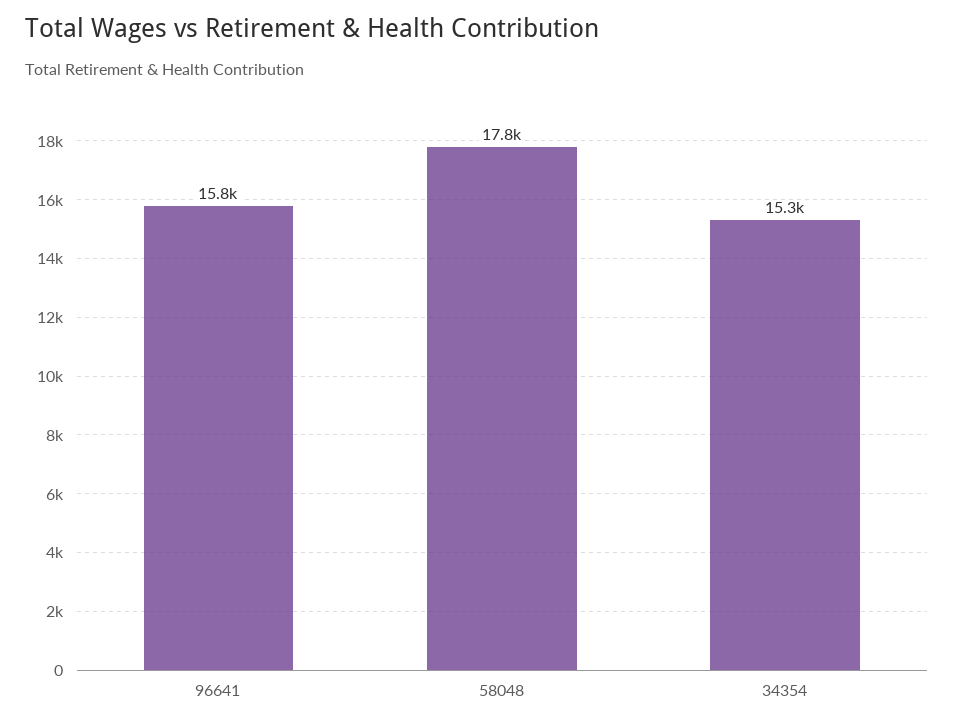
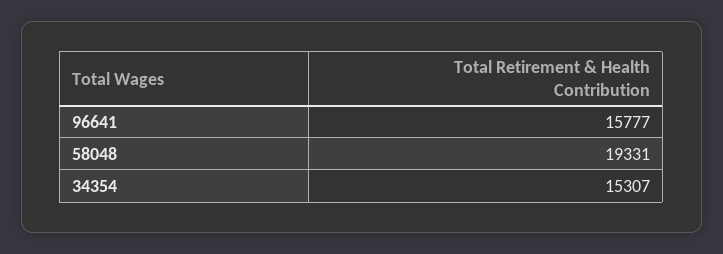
  {
    "96641": 15777,
-   "58048": 17800,
+   "58048": 19331,
    "34354": 15307
  }

